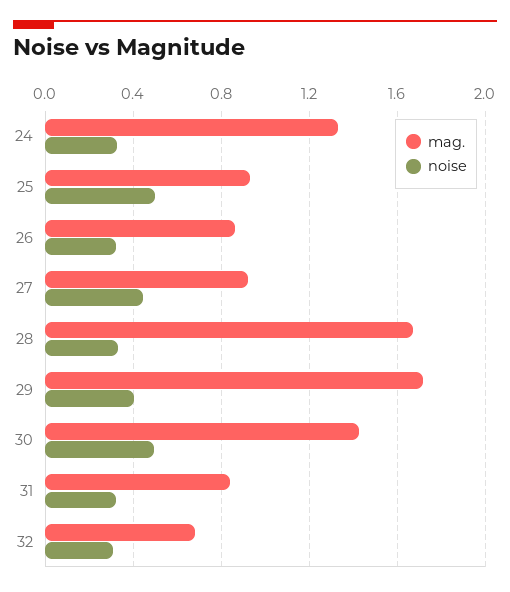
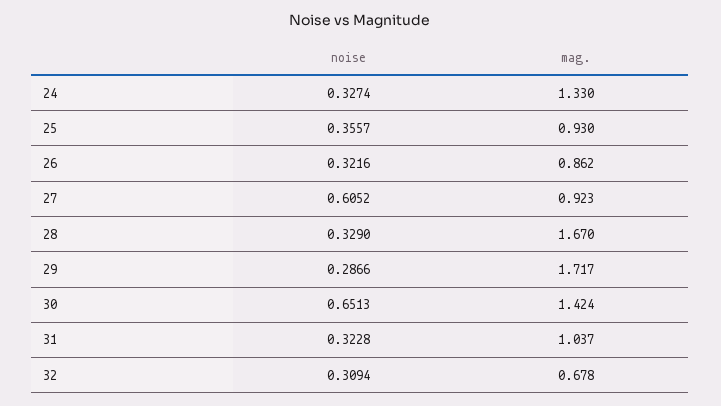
  {
    "mag.": {
      "24": 1.33,
      "25": 0.93,
      "26": 0.862,
      "27": 0.923,
      "28": 1.67,
      "29": 1.717,
      "30": 1.424,
-     "31": 0.85,
+     "31": 1.037,
      "32": 0.678
    },
    "noise": {
      "24": 0.3274,
-     "25": 0.5,
+     "25": 0.3557,
      "26": 0.3216,
-     "27": 0.45,
+     "27": 0.6052,
      "28": 0.329,
-     "29": 0.4,
+     "29": 0.2866,
-     "30": 0.5,
+     "30": 0.6513,
      "31": 0.3228,
      "32": 0.3094
    }
  }

